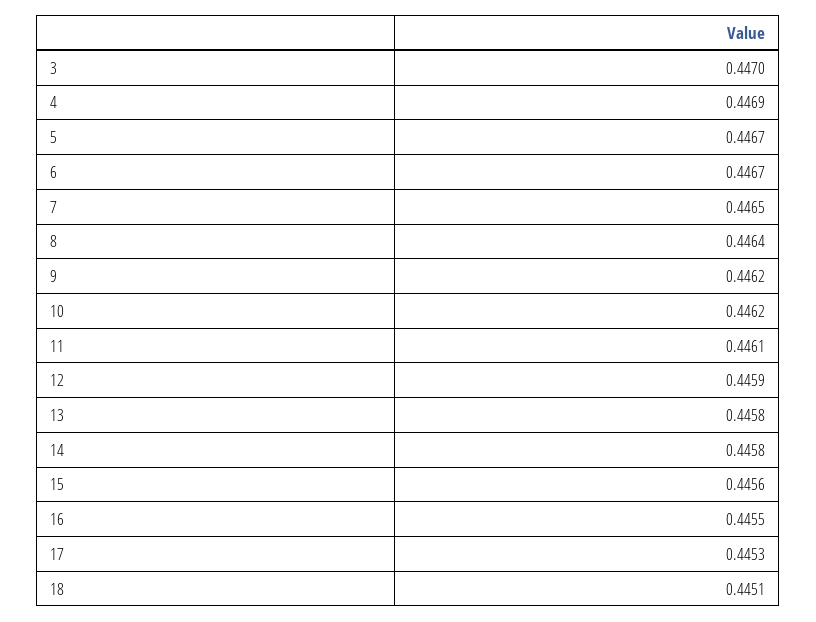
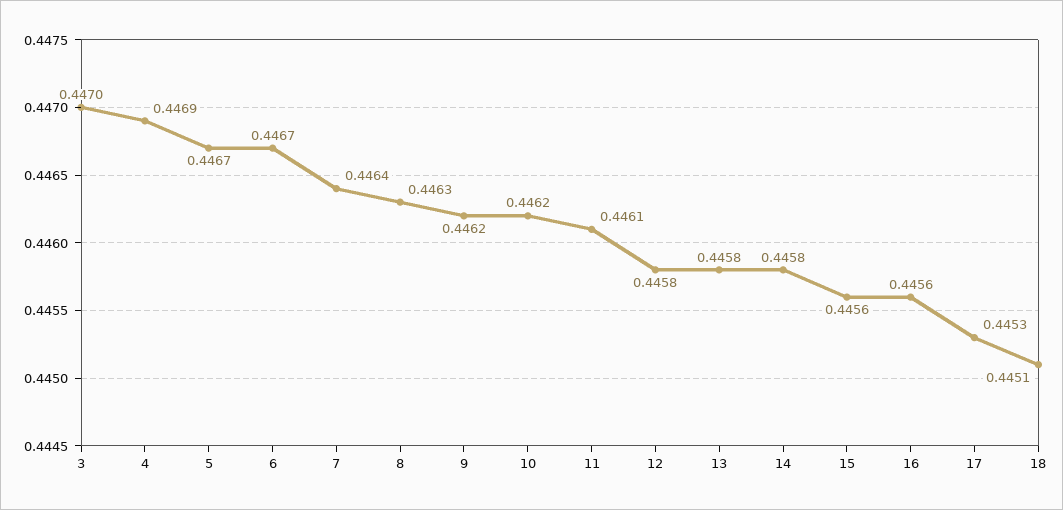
  {
    "3": 0.447,
    "4": 0.4469,
    "5": 0.4467,
    "6": 0.4467,
-   "7": 0.4465,
+   "7": 0.4464,
-   "8": 0.4464,
+   "8": 0.4463,
    "9": 0.4462,
    "10": 0.4462,
    "11": 0.4461,
-   "12": 0.4459,
+   "12": 0.4458,
    "13": 0.4458,
    "14": 0.4458,
    "15": 0.4456,
-   "16": 0.4455,
+   "16": 0.4456,
    "17": 0.4453,
    "18": 0.4451
  }

